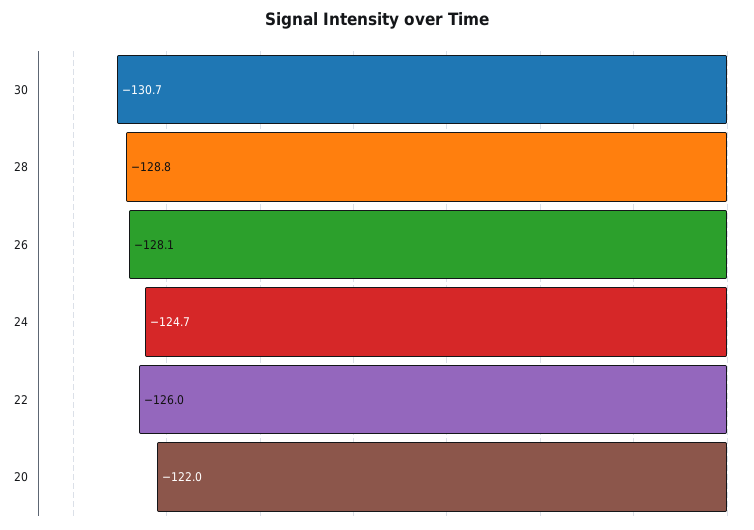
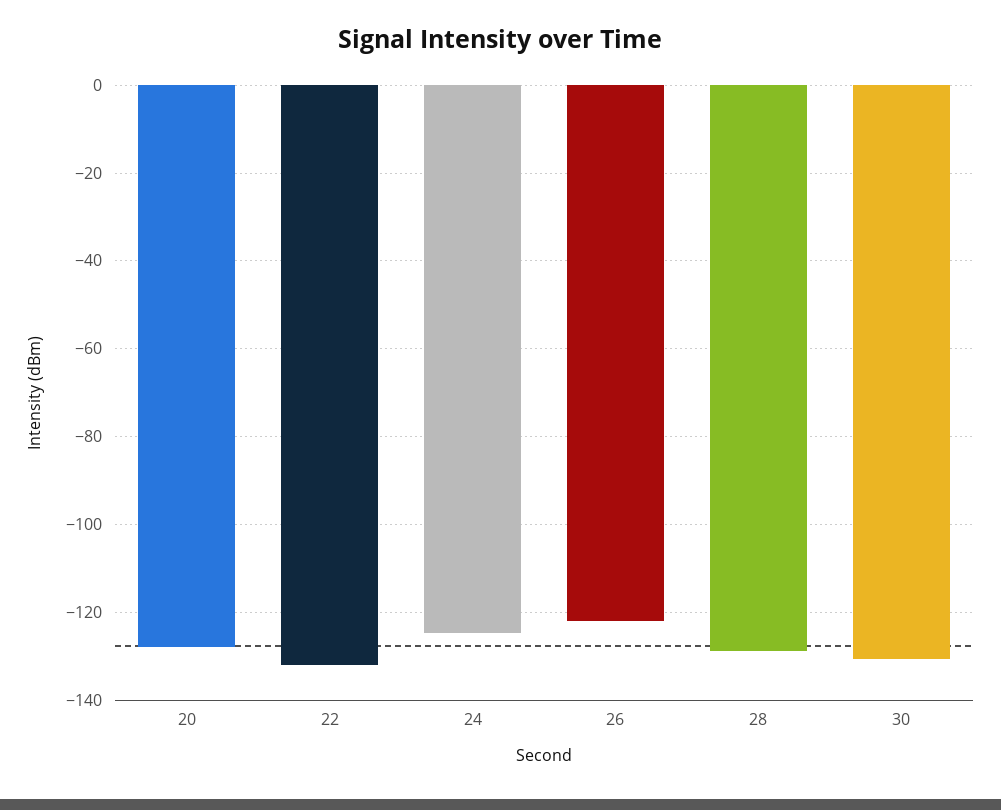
  {
    "30": -130.7,
    "28": -128.8,
-   "26": -128.1,
+   "26": -122,
    "24": -124.7,
-   "22": -126,
+   "22": -132,
-   "20": -122
+   "20": -128
  }

